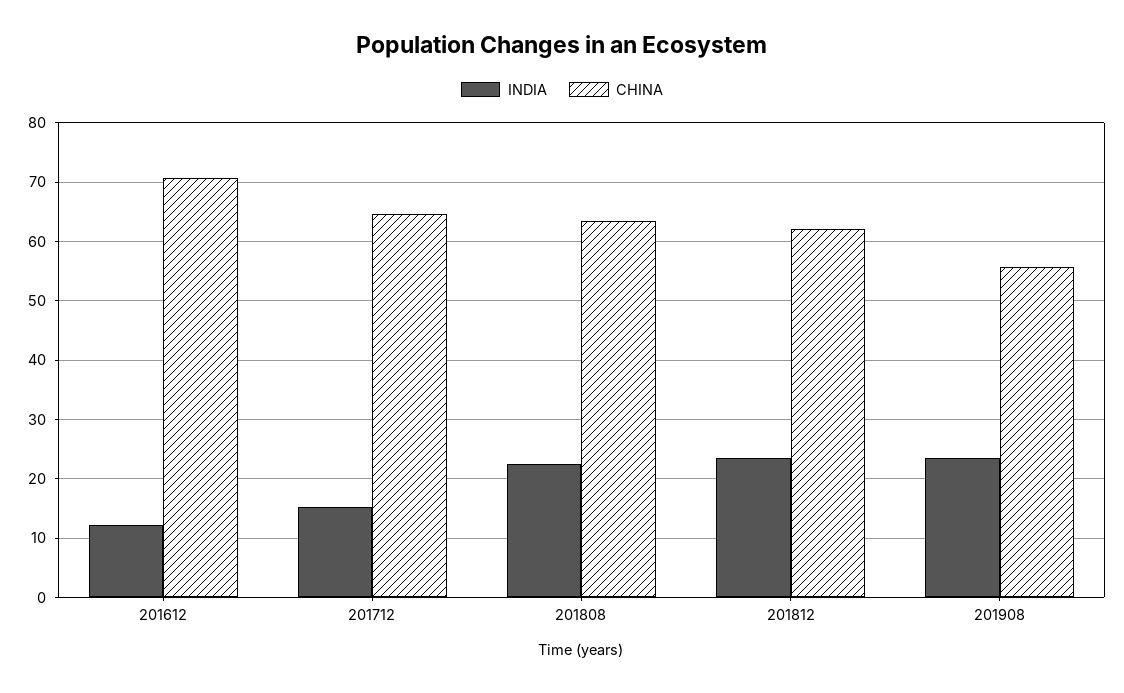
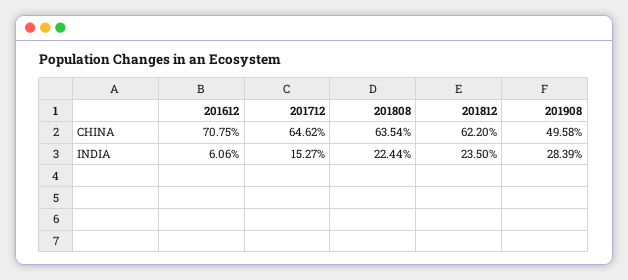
  {
    "INDIA": {
-     "201612": 12,
+     "201612": 6.06,
      "201712": 15.27,
      "201808": 22.44,
      "201812": 23.5,
-     "201908": 24
+     "201908": 28.39
    },
    "CHINA": {
      "201612": 70.75,
      "201712": 64.62,
      "201808": 63.54,
      "201812": 62.2,
-     "201908": 56
+     "201908": 49.58
    }
  }

